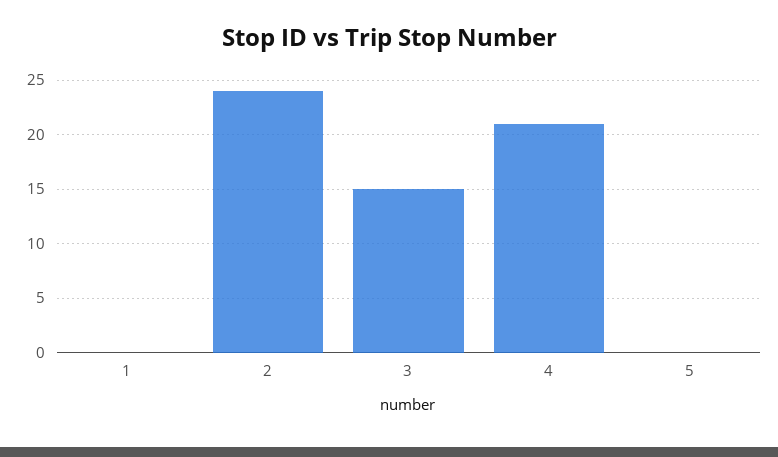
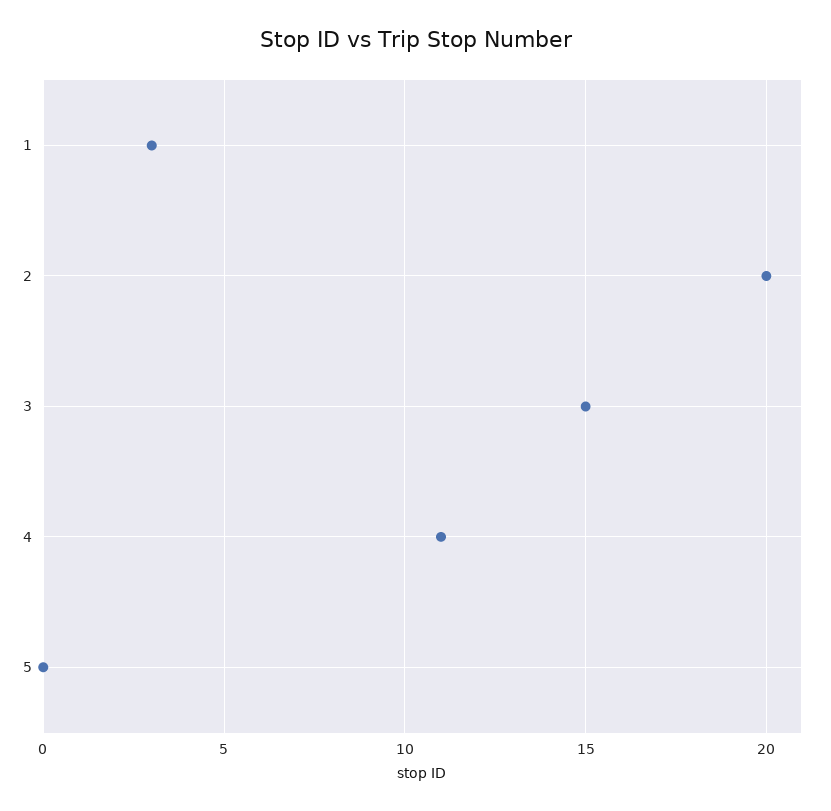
  {
-   "1": 0,
+   "1": 3,
-   "2": 24,
+   "2": 20,
    "3": 15,
-   "4": 21,
+   "4": 11,
    "5": 0
  }

